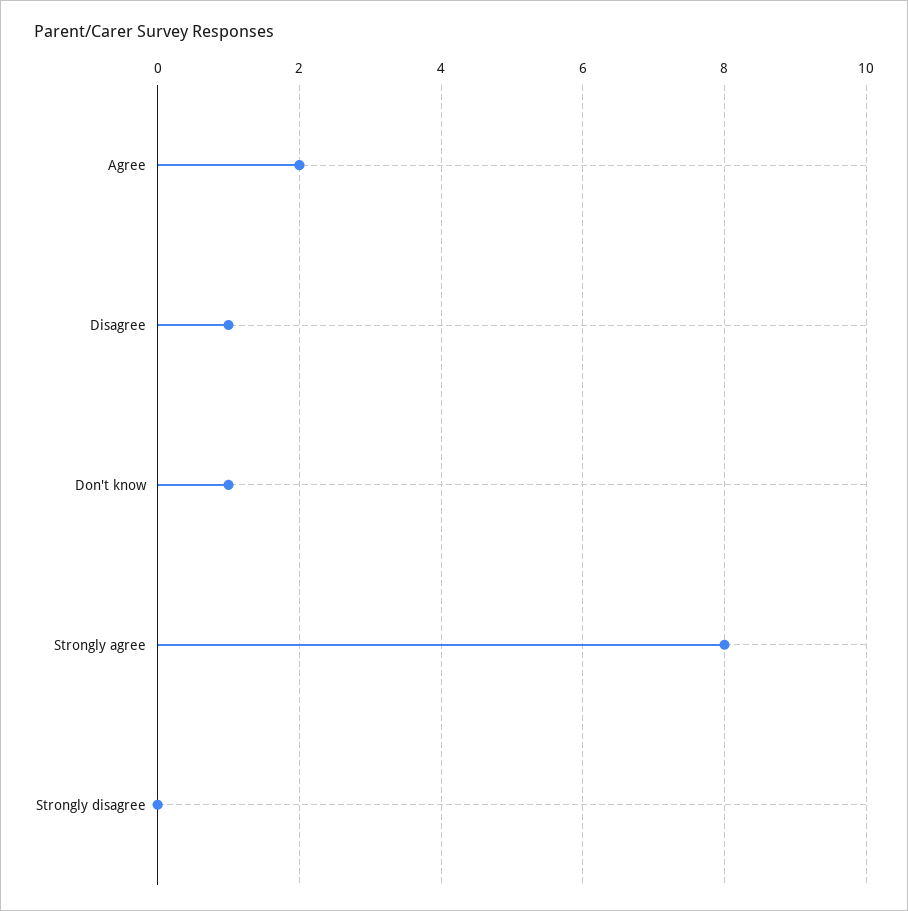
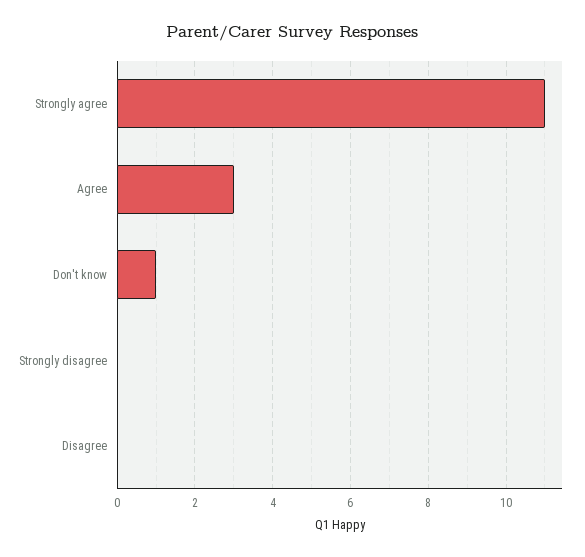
  {
-   "Agree": 2,
+   "Agree": 3,
-   "Disagree": 1,
+   "Disagree": 0,
    "Don't know": 1,
-   "Strongly agree": 8,
+   "Strongly agree": 11,
    "Strongly disagree": 0
  }

